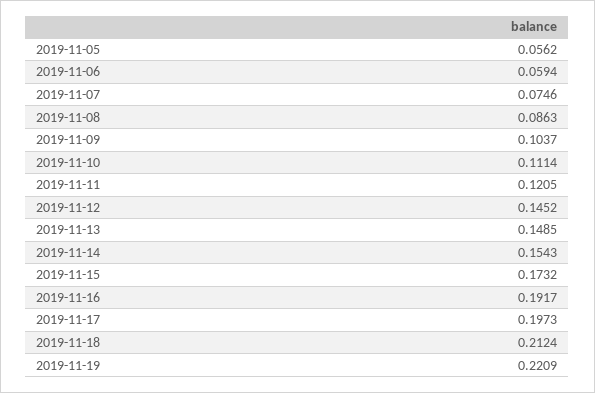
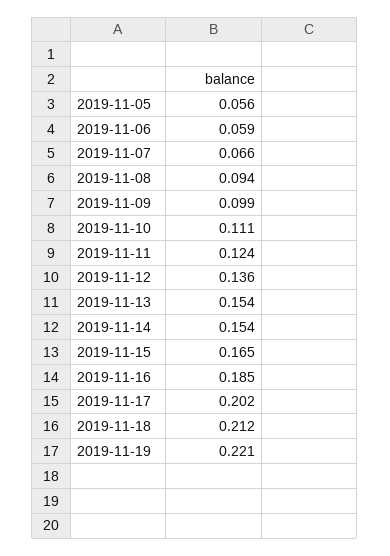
  {
    "2019-11-05": 0.0562,
    "2019-11-06": 0.0594,
-   "2019-11-07": 0.0746,
+   "2019-11-07": 0.066,
-   "2019-11-08": 0.0863,
+   "2019-11-08": 0.094,
-   "2019-11-09": 0.1037,
+   "2019-11-09": 0.099,
    "2019-11-10": 0.1114,
-   "2019-11-11": 0.1205,
+   "2019-11-11": 0.124,
-   "2019-11-12": 0.1452,
+   "2019-11-12": 0.136,
-   "2019-11-13": 0.1485,
+   "2019-11-13": 0.154,
    "2019-11-14": 0.1543,
-   "2019-11-15": 0.1732,
+   "2019-11-15": 0.165,
-   "2019-11-16": 0.1917,
+   "2019-11-16": 0.185,
-   "2019-11-17": 0.1973,
+   "2019-11-17": 0.202,
    "2019-11-18": 0.2124,
    "2019-11-19": 0.2209
  }

